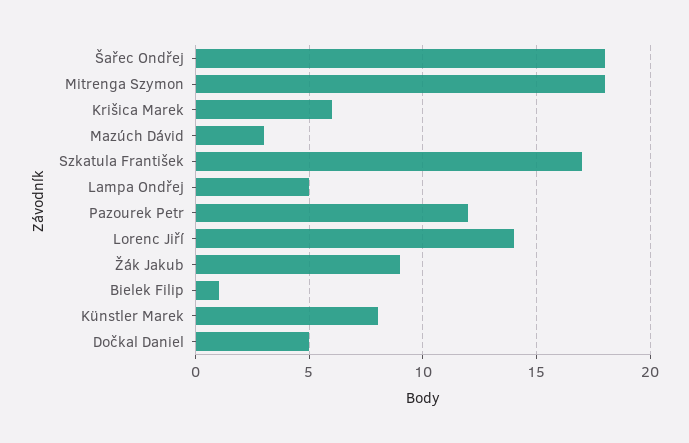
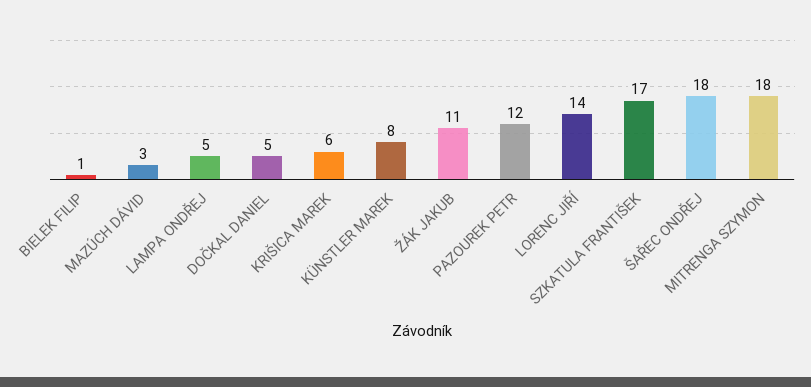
  {
    "Šařec Ondřej": 18,
    "Mitrenga Szymon": 18,
    "Krišica Marek": 6,
    "Mazúch Dávid": 3,
    "Szkatula František": 17,
    "Lampa Ondřej": 5,
    "Pazourek Petr": 12,
    "Lorenc Jiří": 14,
-   "Žák Jakub": 9,
+   "Žák Jakub": 11,
    "Bielek Filip": 1,
    "Künstler Marek": 8,
    "Dočkal Daniel": 5
  }

